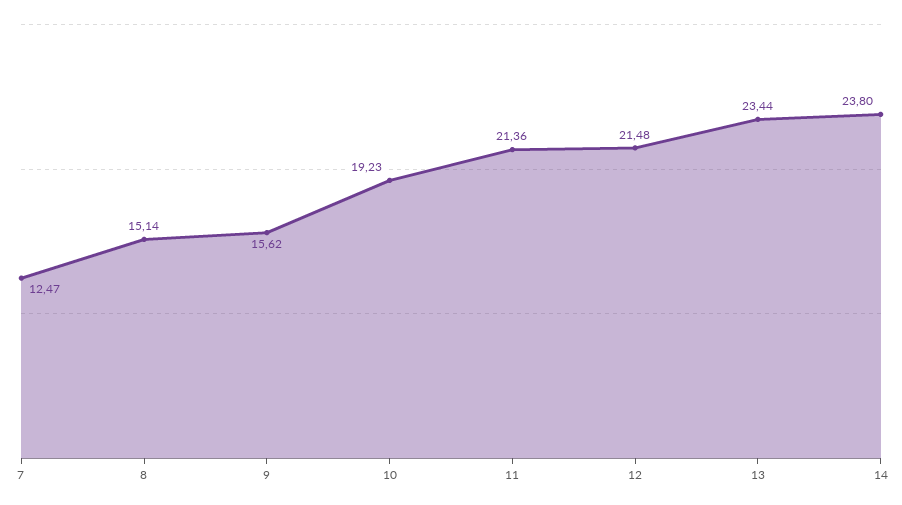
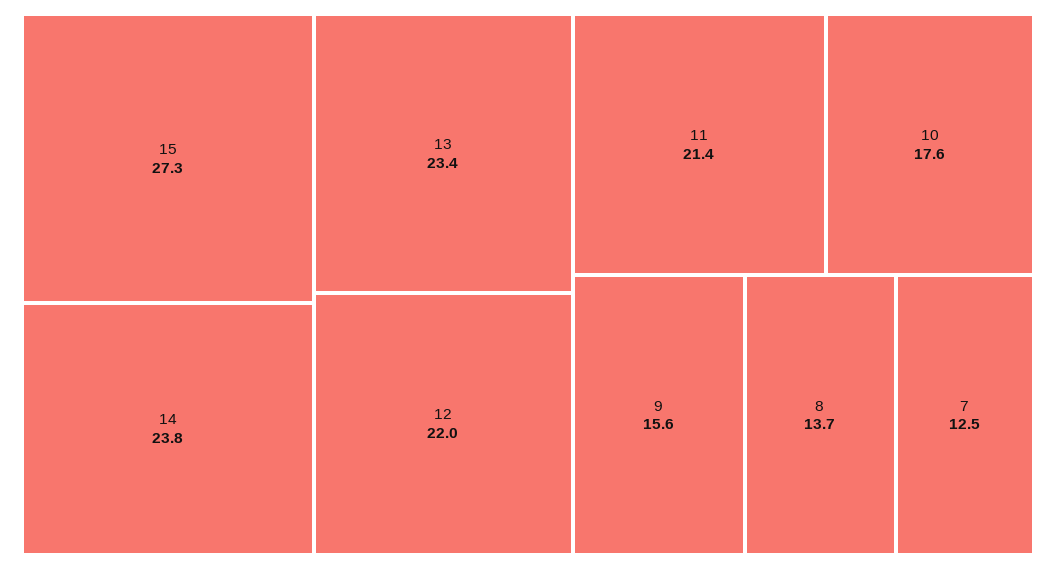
  {
    "7": 12.47,
-   "8": 15.14,
+   "8": 13.7,
    "9": 15.62,
-   "10": 19.23,
+   "10": 17.6,
    "11": 21.36,
-   "12": 21.48,
+   "12": 22,
    "13": 23.44,
-   "14": 23.8
+   "14": 23.8,
+   "15": 27.3
  }

